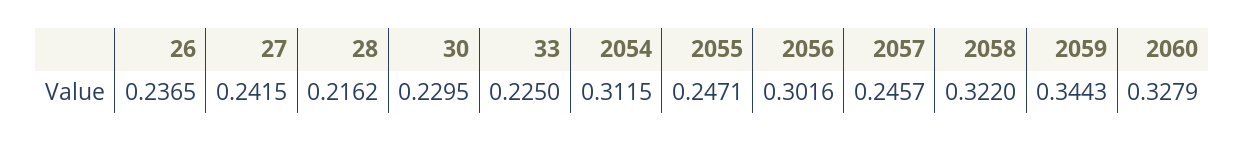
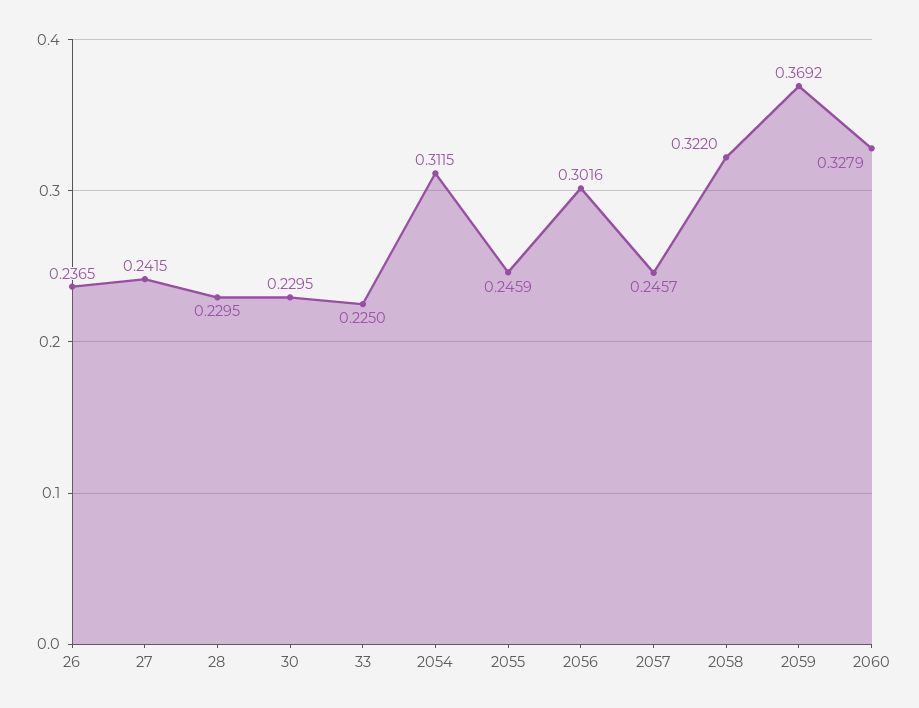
  {
    "26": 0.2365,
    "27": 0.2415,
-   "28": 0.2162,
+   "28": 0.2295,
    "30": 0.2295,
    "33": 0.225,
    "2054": 0.3115,
-   "2055": 0.2471,
+   "2055": 0.2459,
    "2056": 0.3016,
    "2057": 0.2457,
    "2058": 0.322,
-   "2059": 0.3443,
+   "2059": 0.3692,
    "2060": 0.3279
  }

